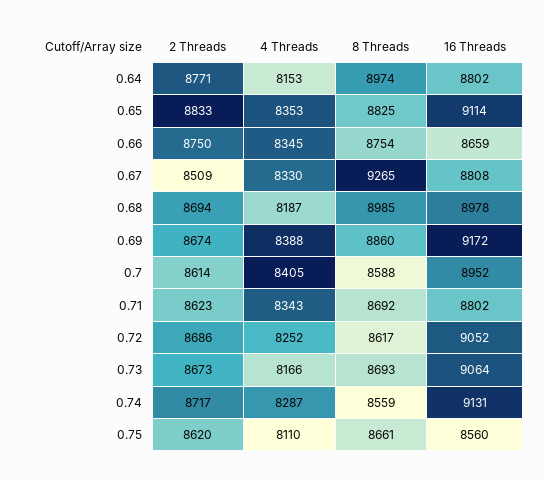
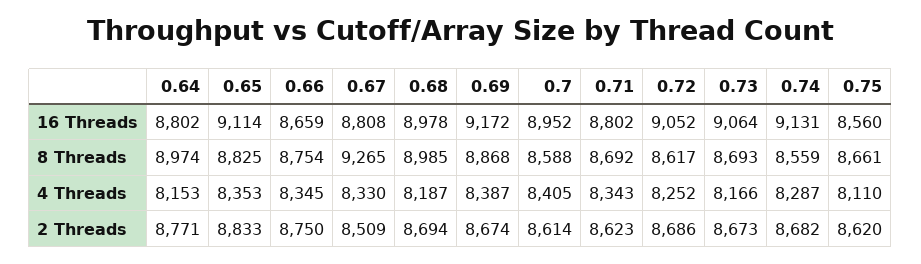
  {
    "2 Threads": {
      "0.64": 8771,
      "0.65": 8833,
      "0.66": 8750,
      "0.67": 8509,
      "0.68": 8694,
      "0.69": 8674,
      "0.7": 8614,
      "0.71": 8623,
      "0.72": 8686,
      "0.73": 8673,
-     "0.74": 8717,
+     "0.74": 8682,
      "0.75": 8620
    },
    "4 Threads": {
      "0.64": 8153,
      "0.65": 8353,
      "0.66": 8345,
      "0.67": 8330,
      "0.68": 8187,
-     "0.69": 8388,
+     "0.69": 8387,
      "0.7": 8405,
      "0.71": 8343,
      "0.72": 8252,
      "0.73": 8166,
      "0.74": 8287,
      "0.75": 8110
    },
    "8 Threads": {
      "0.64": 8974,
      "0.65": 8825,
      "0.66": 8754,
      "0.67": 9265,
      "0.68": 8985,
-     "0.69": 8860,
+     "0.69": 8868,
      "0.7": 8588,
      "0.71": 8692,
      "0.72": 8617,
      "0.73": 8693,
      "0.74": 8559,
      "0.75": 8661
    },
    "16 Threads": {
      "0.64": 8802,
      "0.65": 9114,
      "0.66": 8659,
      "0.67": 8808,
      "0.68": 8978,
      "0.69": 9172,
      "0.7": 8952,
      "0.71": 8802,
      "0.72": 9052,
      "0.73": 9064,
      "0.74": 9131,
      "0.75": 8560
    }
  }

